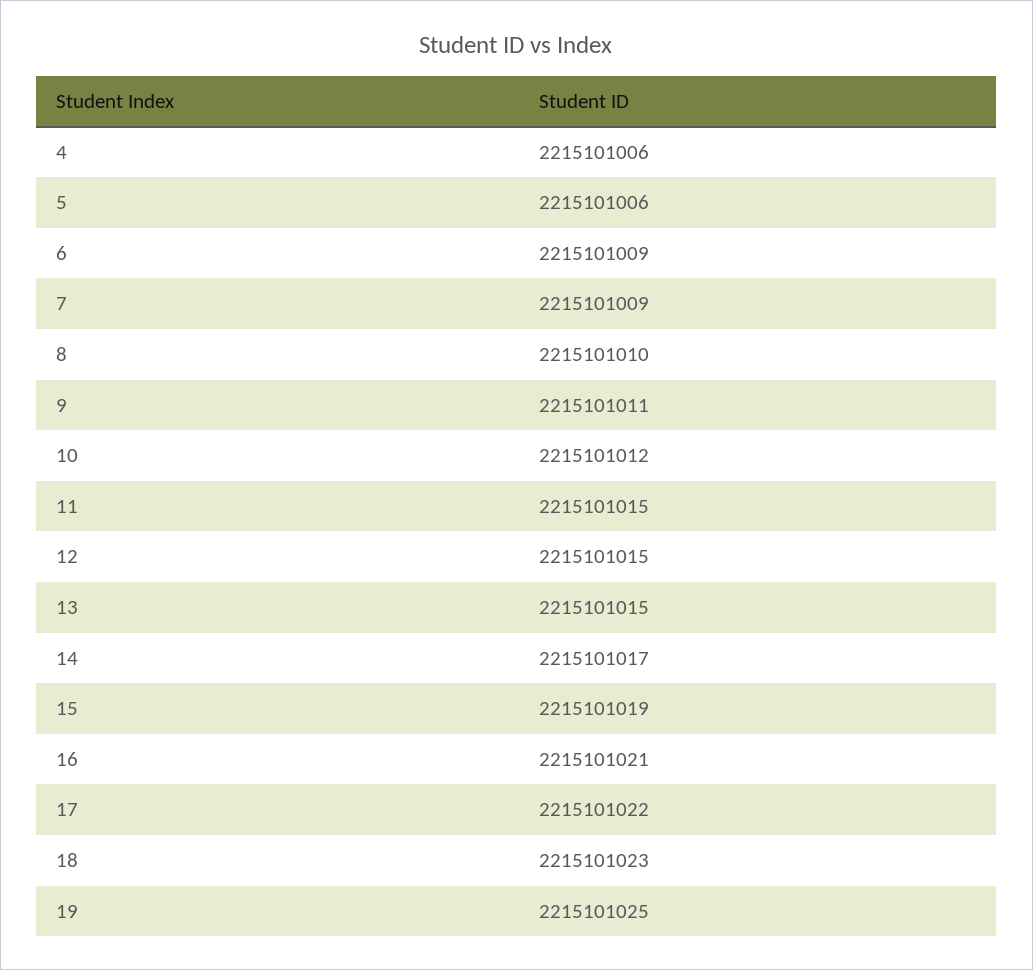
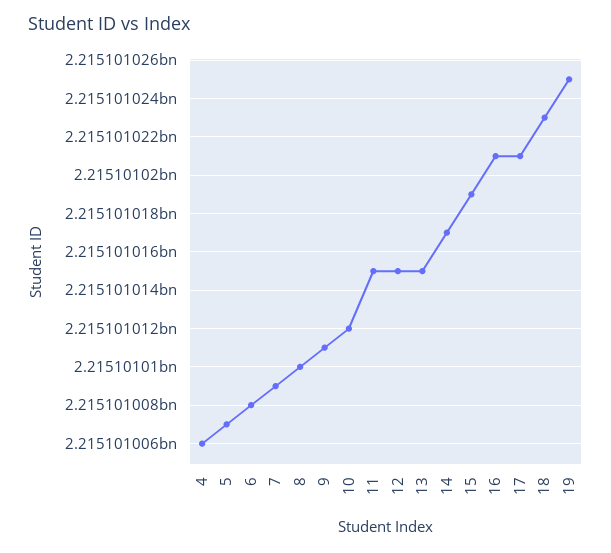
  {
    "4": 2215101006,
-   "5": 2215101006,
+   "5": 2215101007,
-   "6": 2215101009,
+   "6": 2215101008,
    "7": 2215101009,
    "8": 2215101010,
    "9": 2215101011,
    "10": 2215101012,
    "11": 2215101015,
    "12": 2215101015,
    "13": 2215101015,
    "14": 2215101017,
    "15": 2215101019,
    "16": 2215101021,
-   "17": 2215101022,
+   "17": 2215101021,
    "18": 2215101023,
    "19": 2215101025
  }

